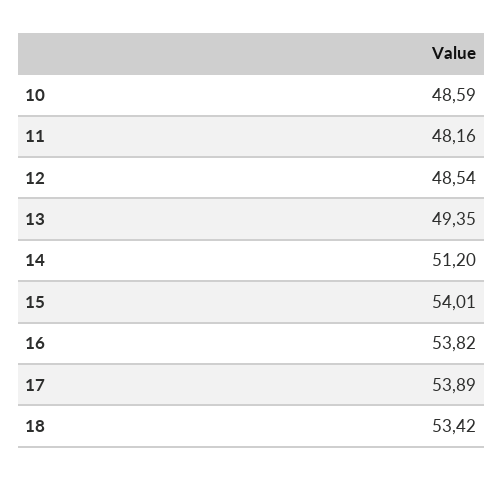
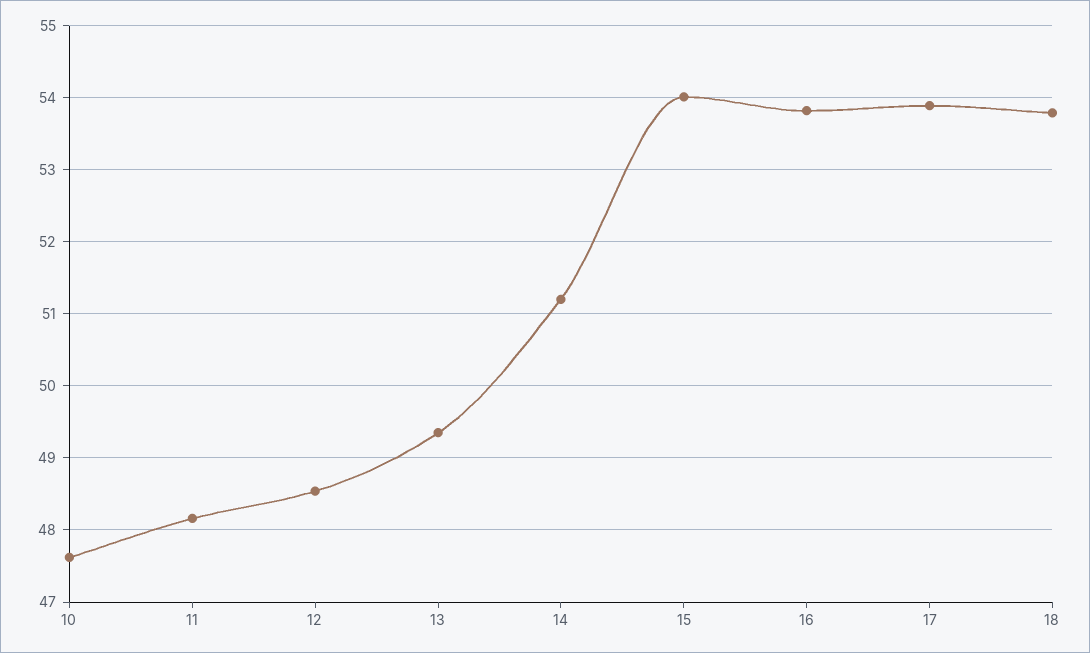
  {
-   "10": 48.59,
+   "10": 47.6,
    "11": 48.16,
    "12": 48.54,
    "13": 49.35,
    "14": 51.2,
    "15": 54.01,
    "16": 53.82,
    "17": 53.89,
-   "18": 53.42
+   "18": 53.8
  }

